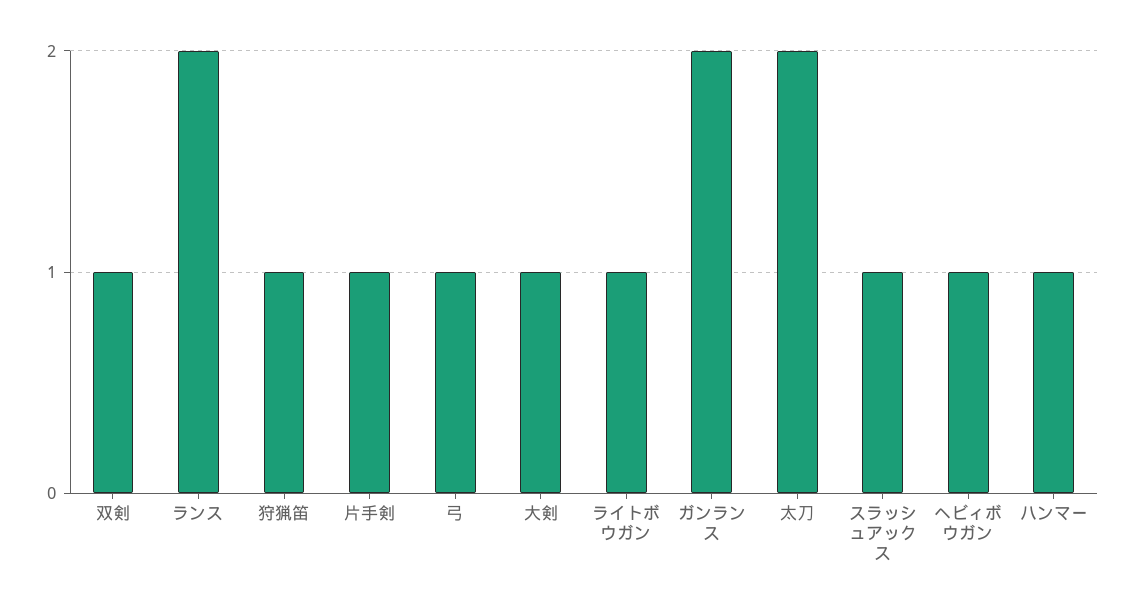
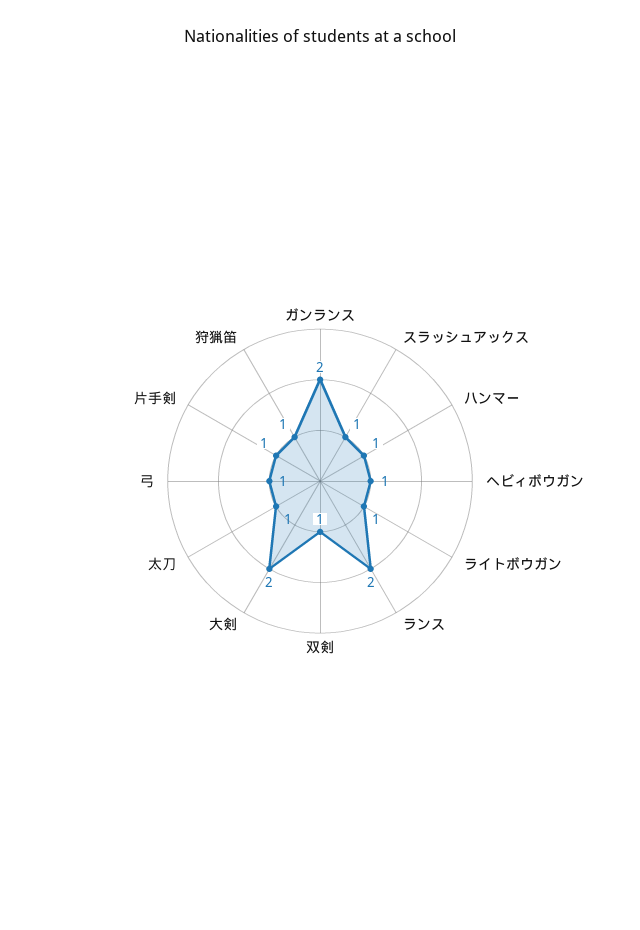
  {
    "双剣": 1,
    "ランス": 2,
    "狩猟笛": 1,
    "片手剣": 1,
    "弓": 1,
-   "大剣": 1,
+   "大剣": 2,
    "ライトボウガン": 1,
    "ガンランス": 2,
-   "太刀": 2,
+   "太刀": 1,
    "スラッシュアックス": 1,
    "ヘビィボウガン": 1,
    "ハンマー": 1
  }

